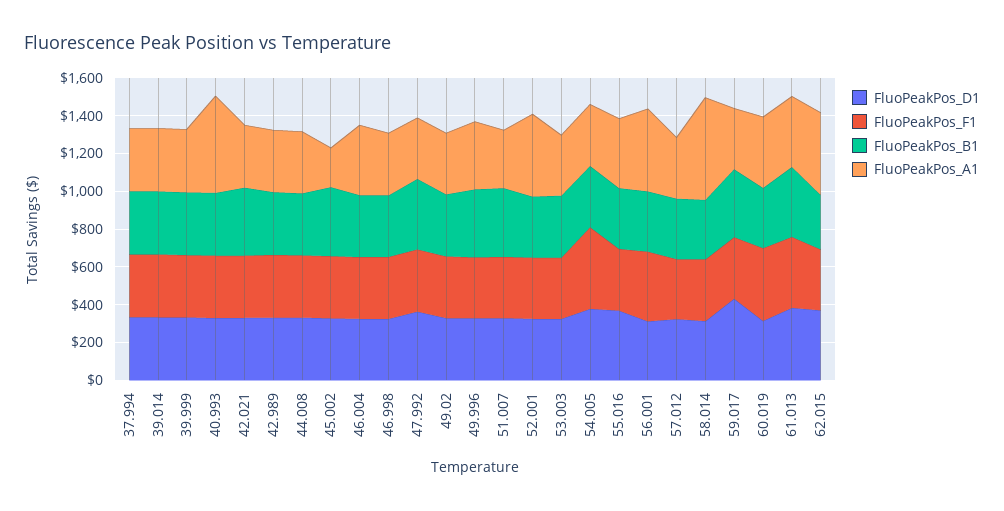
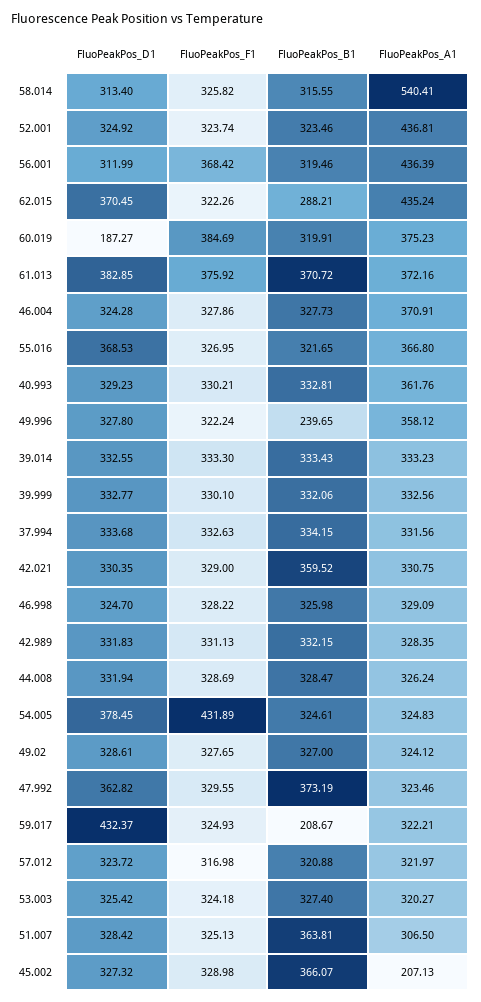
  {
    "FluoPeakPos_D1": {
      "37.994": 333.68,
      "39.014": 332.55,
      "39.999": 332.77,
      "40.993": 329.23,
      "42.021": 330.35,
      "42.989": 331.83,
      "44.008": 331.94,
      "45.002": 327.32,
      "46.004": 324.28,
      "46.998": 324.7,
      "47.992": 362.82,
      "49.02": 328.61,
      "49.996": 327.8,
      "51.007": 328.42,
      "52.001": 324.92,
      "53.003": 325.42,
      "54.005": 378.45,
      "55.016": 368.53,
      "56.001": 311.99,
      "57.012": 323.72,
      "58.014": 313.4,
      "59.017": 432.37,
-     "60.019": 300,
+     "60.019": 187.27,
      "61.013": 382.85,
      "62.015": 370.45
    },
    "FluoPeakPos_F1": {
      "37.994": 332.63,
      "39.014": 333.3,
      "39.999": 330.1,
      "40.993": 330.21,
      "42.021": 329,
      "42.989": 331.13,
      "44.008": 328.69,
      "45.002": 328.98,
      "46.004": 327.86,
      "46.998": 328.22,
      "47.992": 329.55,
      "49.02": 327.65,
      "49.996": 322.24,
      "51.007": 325.13,
      "52.001": 323.74,
      "53.003": 324.18,
      "54.005": 431.89,
      "55.016": 326.95,
      "56.001": 368.42,
      "57.012": 316.98,
      "58.014": 325.82,
      "59.017": 324.93,
      "60.019": 384.69,
      "61.013": 375.92,
      "62.015": 322.26
    },
    "FluoPeakPos_B1": {
      "37.994": 334.15,
      "39.014": 333.43,
      "39.999": 332.06,
      "40.993": 332.81,
      "42.021": 359.52,
      "42.989": 332.15,
      "44.008": 328.47,
      "45.002": 366.07,
      "46.004": 327.73,
      "46.998": 325.98,
      "47.992": 373.19,
      "49.02": 327,
-     "49.996": 350,
+     "49.996": 239.65,
      "51.007": 363.81,
      "52.001": 323.46,
      "53.003": 327.4,
      "54.005": 324.61,
      "55.016": 321.65,
      "56.001": 319.46,
      "57.012": 320.88,
      "58.014": 315.55,
-     "59.017": 350,
+     "59.017": 208.67,
      "60.019": 319.91,
      "61.013": 370.72,
      "62.015": 288.21
    },
    "FluoPeakPos_A1": {
      "37.994": 331.56,
      "39.014": 333.23,
      "39.999": 332.56,
-     "40.993": 500,
+     "40.993": 361.76,
      "42.021": 330.75,
      "42.989": 328.35,
      "44.008": 326.24,
      "45.002": 207.13,
      "46.004": 370.91,
      "46.998": 329.09,
      "47.992": 323.46,
      "49.02": 324.12,
      "49.996": 358.12,
      "51.007": 306.5,
      "52.001": 436.81,
      "53.003": 320.27,
      "54.005": 324.83,
      "55.016": 366.8,
      "56.001": 436.39,
      "57.012": 321.97,
      "58.014": 540.41,
      "59.017": 322.21,
      "60.019": 375.23,
      "61.013": 372.16,
      "62.015": 435.24
    }
  }

